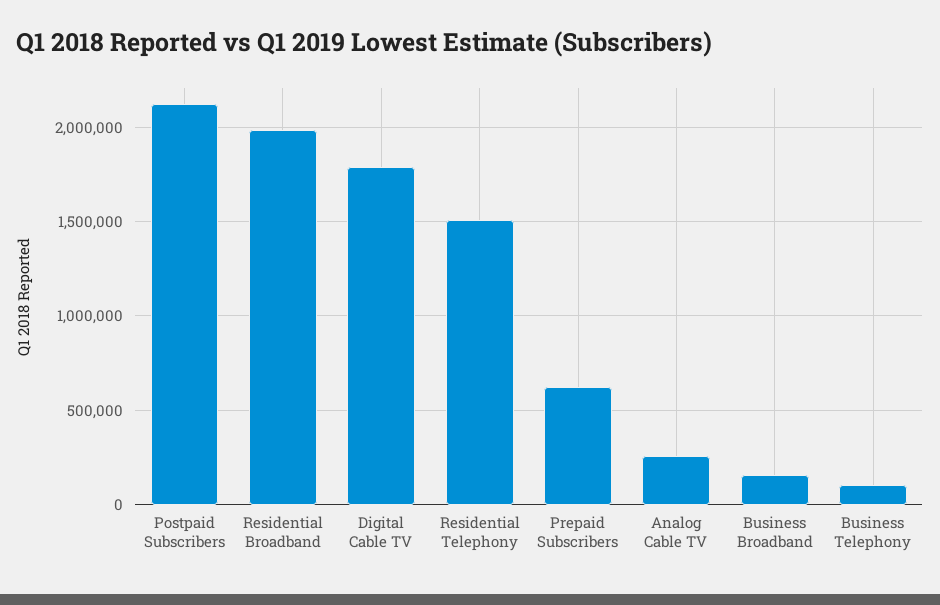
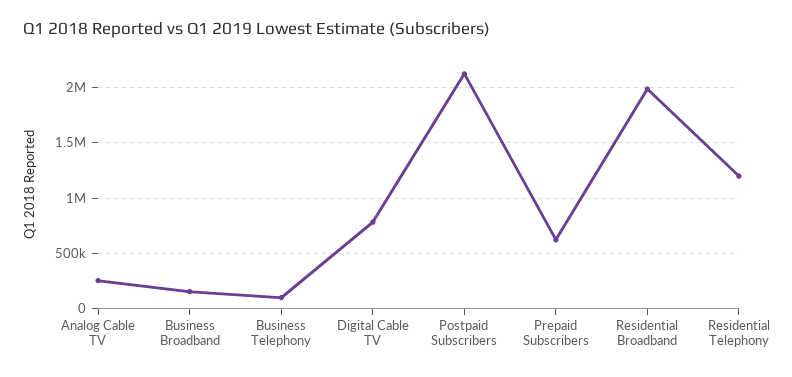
  {
    "Postpaid Subscribers": 2100000,
    "Residential Broadband": 2000000,
-   "Digital Cable TV": 1800000,
+   "Digital Cable TV": 800000,
-   "Residential Telephony": 1500000,
+   "Residential Telephony": 1200000,
    "Prepaid Subscribers": 600000,
    "Analog Cable TV": 250000,
    "Business Broadband": 150000,
    "Business Telephony": 100000
  }

